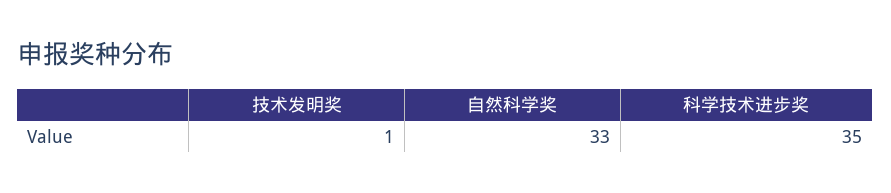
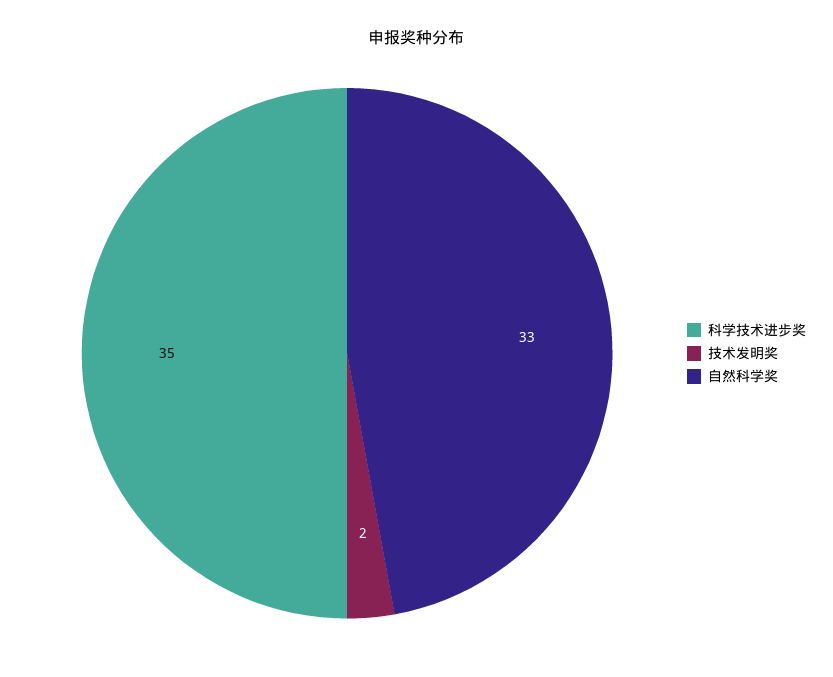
  {
-   "技术发明奖": 1,
+   "技术发明奖": 2,
    "自然科学奖": 33,
    "科学技术进步奖": 35
  }

